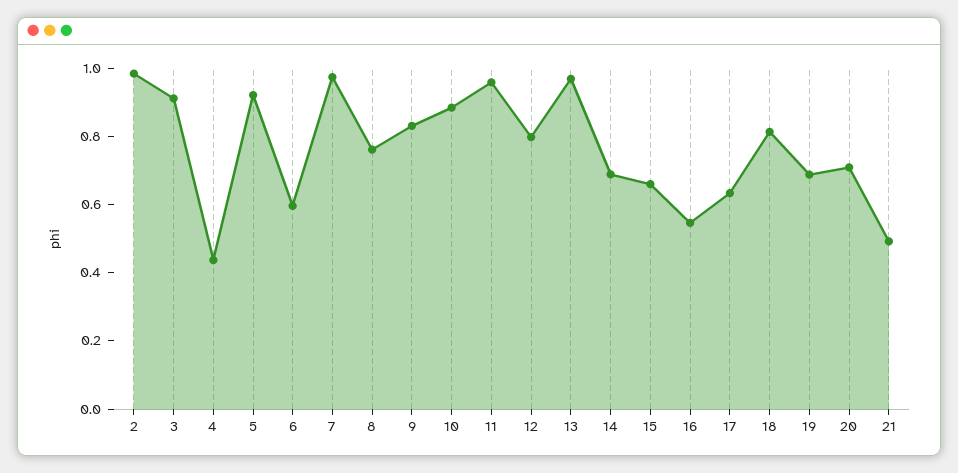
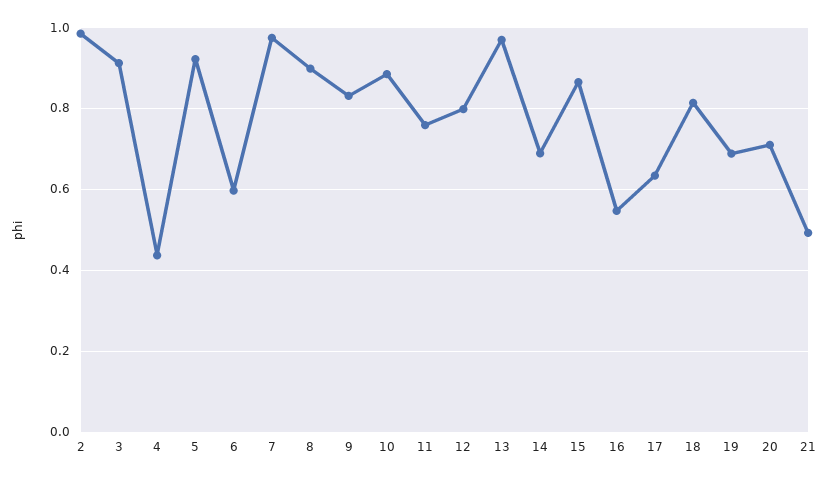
  {
    "2": 0.98,
    "3": 0.92,
    "4": 0.44,
    "5": 0.92,
    "6": 0.6,
    "7": 0.98,
-   "8": 0.75,
+   "8": 0.9,
    "9": 0.84,
    "10": 0.88,
-   "11": 0.95,
+   "11": 0.76,
    "12": 0.8,
    "13": 0.96,
    "14": 0.68,
-   "15": 0.65,
+   "15": 0.86,
    "16": 0.54,
    "17": 0.64,
    "18": 0.82,
    "19": 0.68,
    "20": 0.7,
    "21": 0.5
  }

